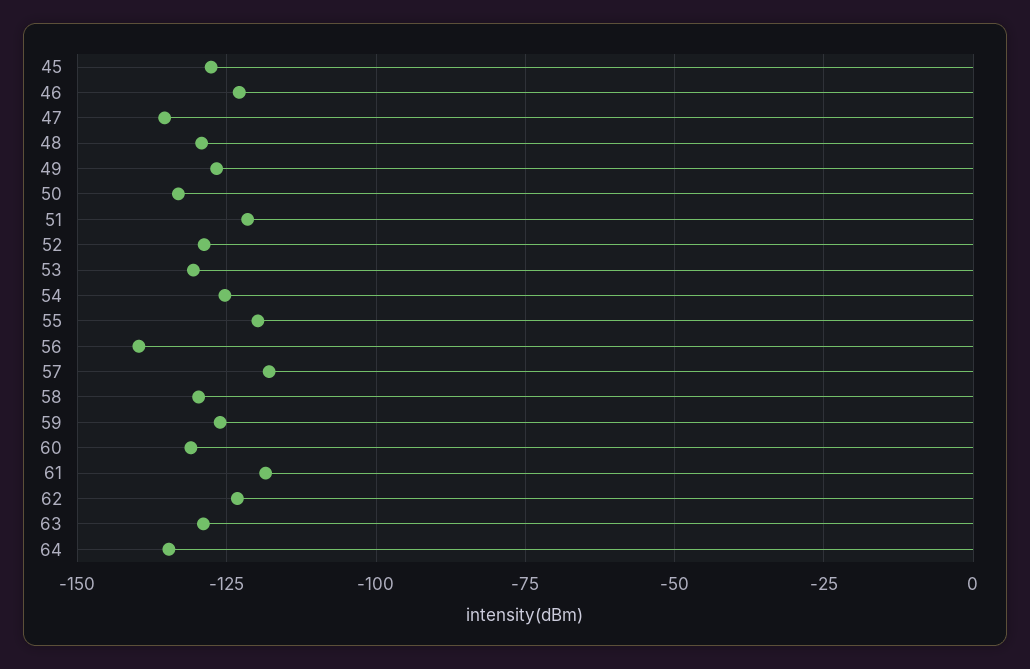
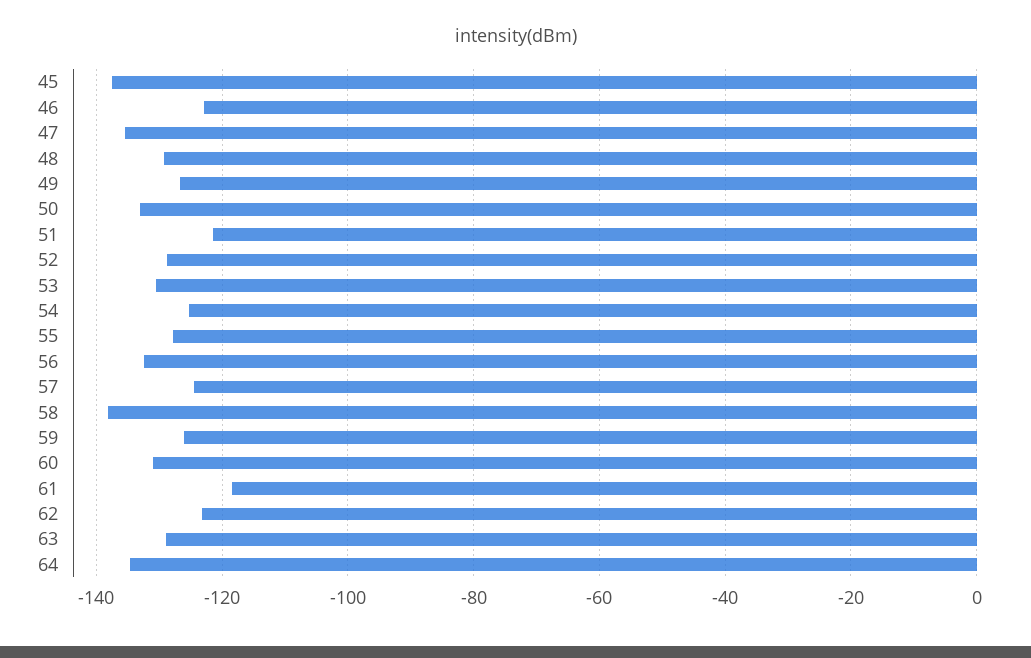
  {
-   "45": -127.5,
+   "45": -138,
    "46": -122,
    "47": -136,
    "48": -130,
    "49": -126,
    "50": -134,
    "51": -122,
    "52": -128,
    "53": -130,
    "54": -126,
-   "55": -120,
+   "55": -128,
-   "56": -140,
+   "56": -132,
-   "57": -117.5,
+   "57": -124,
-   "58": -130,
+   "58": -138,
    "59": -126,
    "60": -132,
    "61": -118,
    "62": -124,
    "63": -128,
    "64": -134
  }

